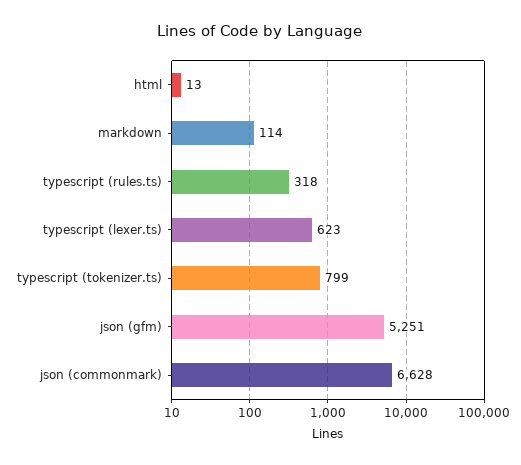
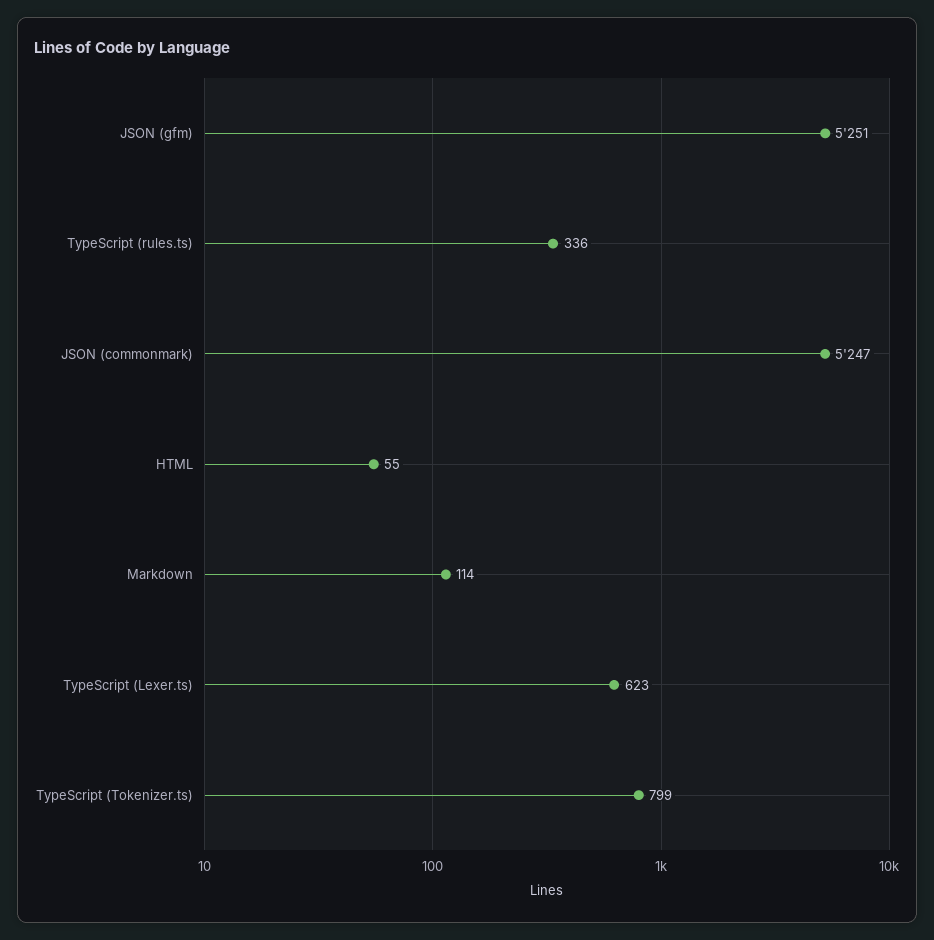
  {
-   "html": 13,
+   "html": 55,
    "markdown": 114,
-   "typescript (rules.ts)": 318,
+   "typescript (rules.ts)": 336,
    "typescript (lexer.ts)": 623,
    "typescript (tokenizer.ts)": 799,
    "json (gfm)": 5251,
-   "json (commonmark)": 6628
+   "json (commonmark)": 5247
  }

